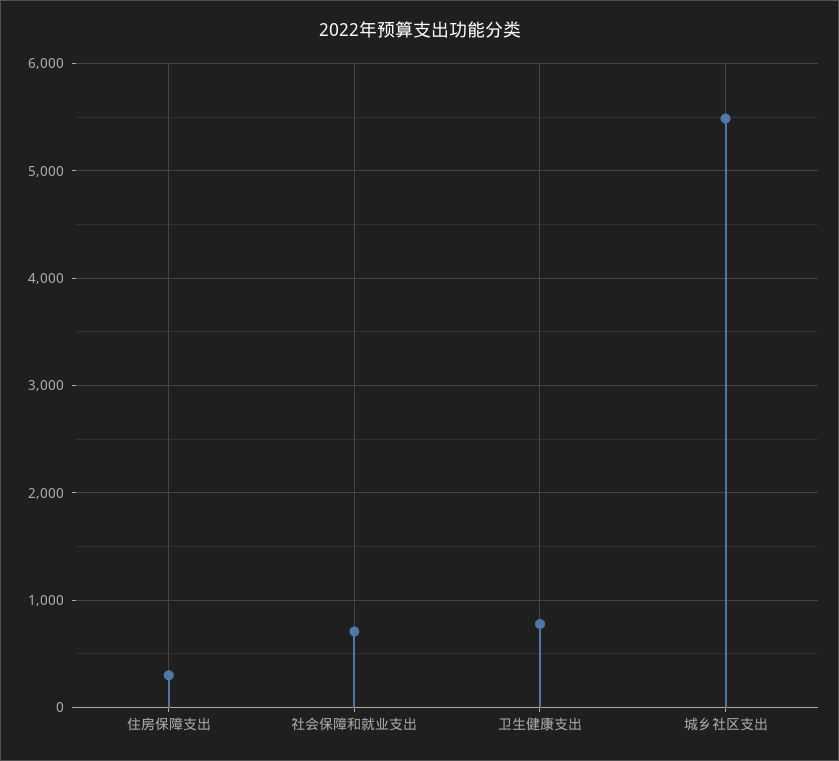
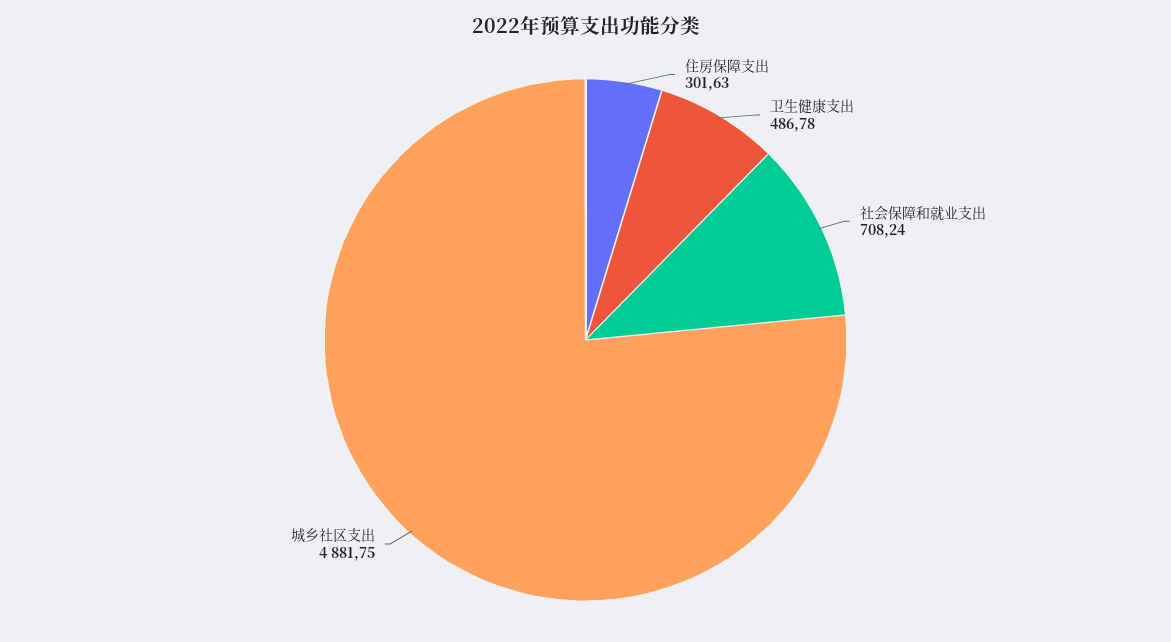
  {
    "住房保障支出": 301.63,
    "社会保障和就业支出": 708.24,
-   "卫生健康支出": 800,
+   "卫生健康支出": 486.78,
-   "城乡社区支出": 5500
+   "城乡社区支出": 4881.75
  }

